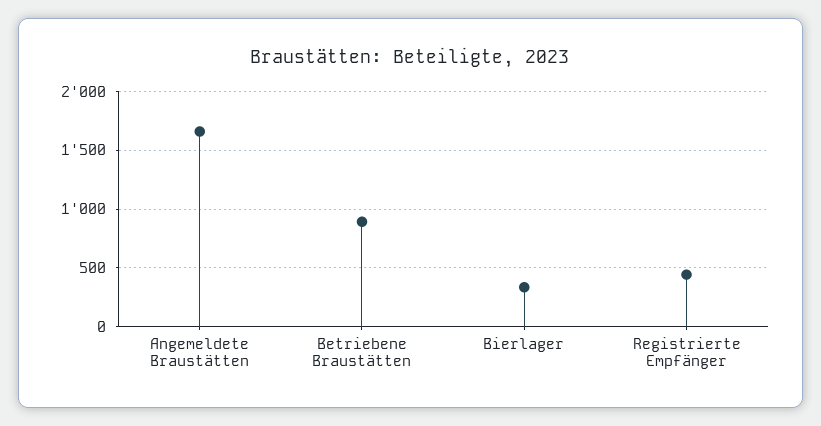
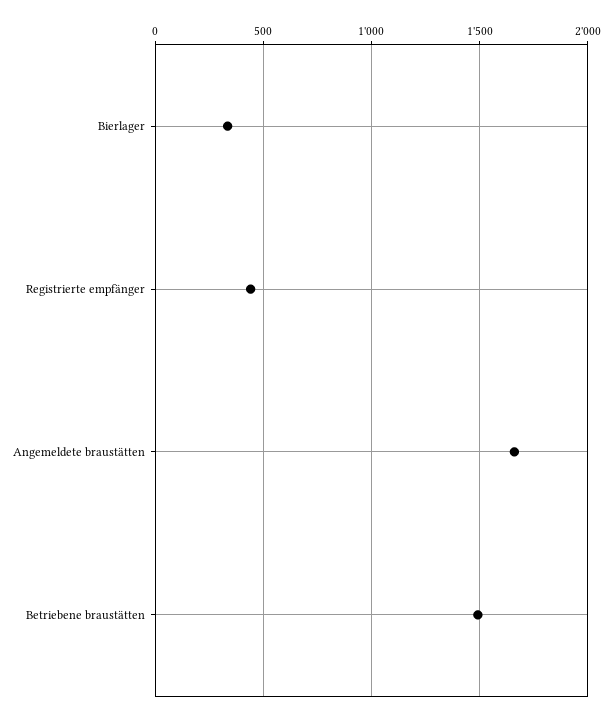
  {
    "Angemeldete Braustätten": 1650,
-   "Betriebene Braustätten": 900,
+   "Betriebene Braustätten": 1500,
    "Bierlager": 350,
    "Registrierte Empfänger": 450
  }

